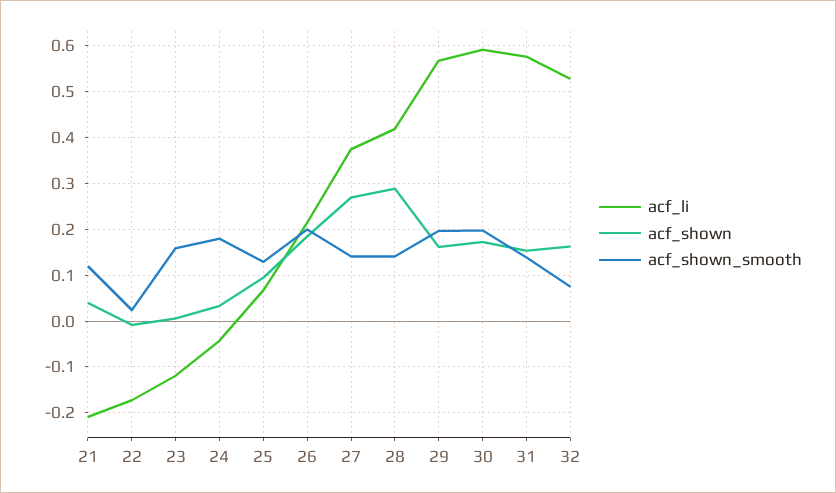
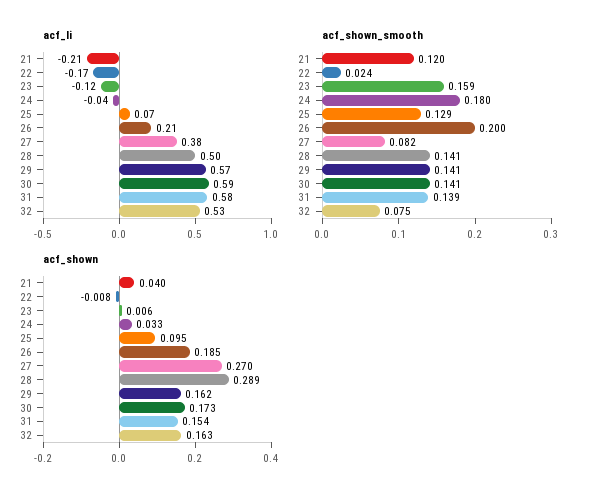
  {
    "acf_li": {
      "21": -0.21,
      "22": -0.17,
      "23": -0.12,
      "24": -0.04,
      "25": 0.07,
      "26": 0.21,
      "27": 0.38,
-     "28": 0.42,
+     "28": 0.5,
      "29": 0.57,
      "30": 0.59,
      "31": 0.58,
      "32": 0.53
    },
    "acf_shown": {
      "21": 0.04,
      "22": -0.008,
      "23": 0.006,
      "24": 0.033,
      "25": 0.095,
      "26": 0.185,
      "27": 0.27,
      "28": 0.289,
      "29": 0.162,
      "30": 0.173,
      "31": 0.154,
      "32": 0.163
    },
    "acf_shown_smooth": {
      "21": 0.12,
      "22": 0.024,
      "23": 0.159,
      "24": 0.18,
      "25": 0.129,
      "26": 0.2,
-     "27": 0.14,
+     "27": 0.082,
      "28": 0.141,
-     "29": 0.2,
+     "29": 0.141,
-     "30": 0.2,
+     "30": 0.141,
      "31": 0.139,
      "32": 0.075
    }
  }

